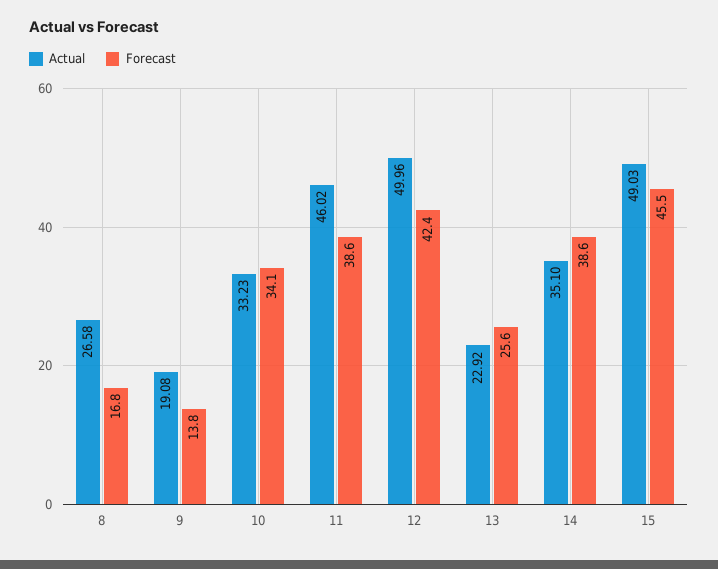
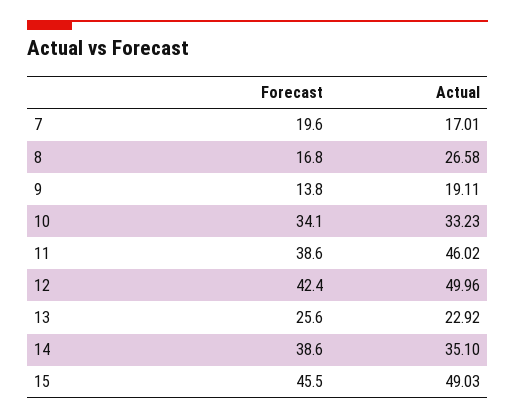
  {
    "Actual": {
      "8": 26.58,
-     "9": 19.08,
+     "9": 19.11,
      "10": 33.23,
      "11": 46.02,
      "12": 49.96,
      "13": 22.92,
      "14": 35.1,
-     "15": 49.03
+     "15": 49.03,
+     "7": 17.01
    },
    "Forecast": {
      "8": 16.8,
      "9": 13.8,
      "10": 34.1,
      "11": 38.6,
      "12": 42.4,
      "13": 25.6,
      "14": 38.6,
-     "15": 45.5
+     "15": 45.5,
+     "7": 19.6
    }
  }

